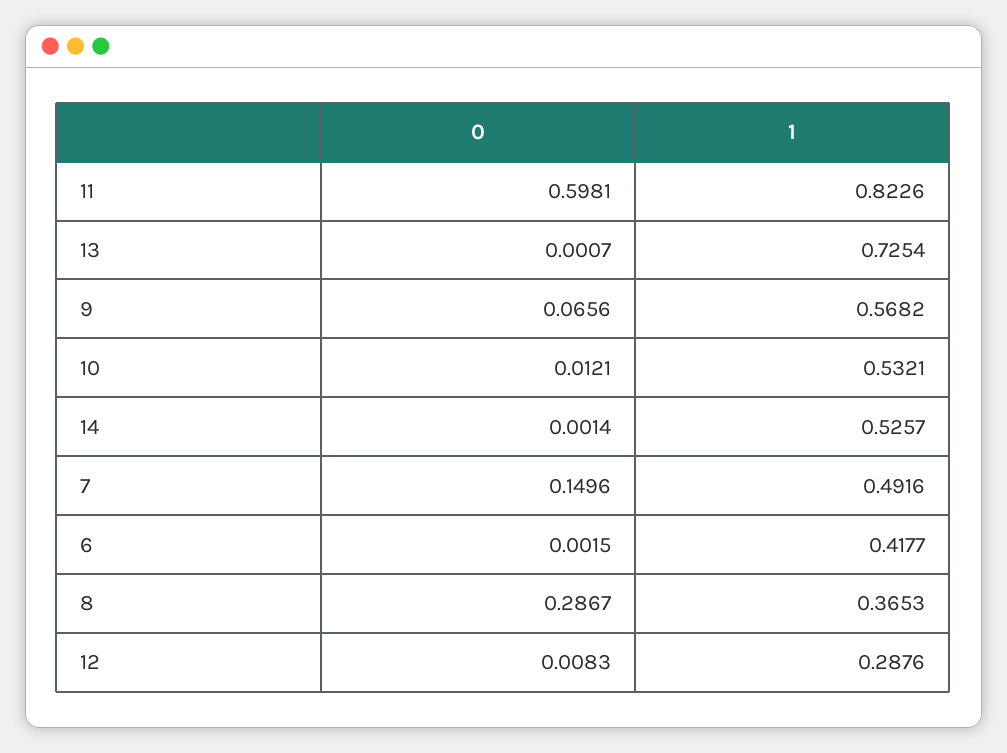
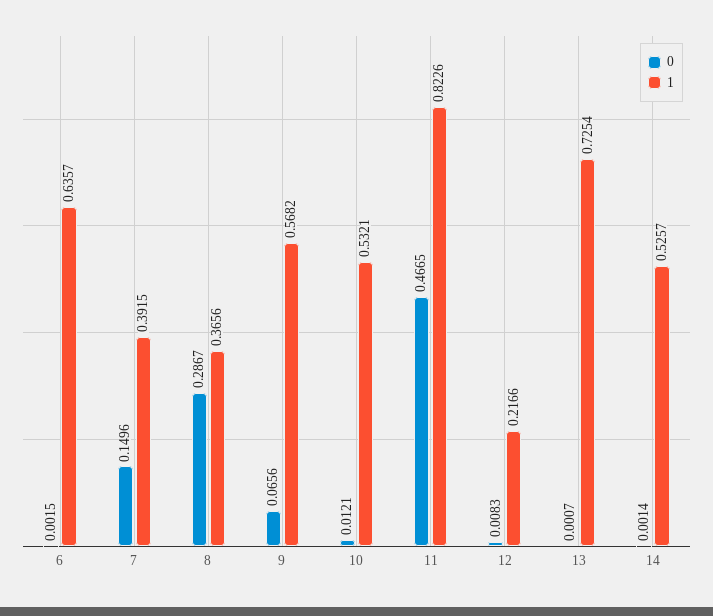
  {
    "0": {
-     "11": 0.5981,
+     "11": 0.4665,
      "13": 0.0007,
      "9": 0.0656,
      "10": 0.0121,
      "14": 0.0014,
      "7": 0.1496,
      "6": 0.0015,
      "8": 0.2867,
      "12": 0.0083
    },
    "1": {
      "11": 0.8226,
      "13": 0.7254,
      "9": 0.5682,
      "10": 0.5321,
      "14": 0.5257,
-     "7": 0.4916,
+     "7": 0.3915,
-     "6": 0.4177,
+     "6": 0.6357,
-     "8": 0.3653,
+     "8": 0.3656,
-     "12": 0.2876
+     "12": 0.2166
    }
  }

